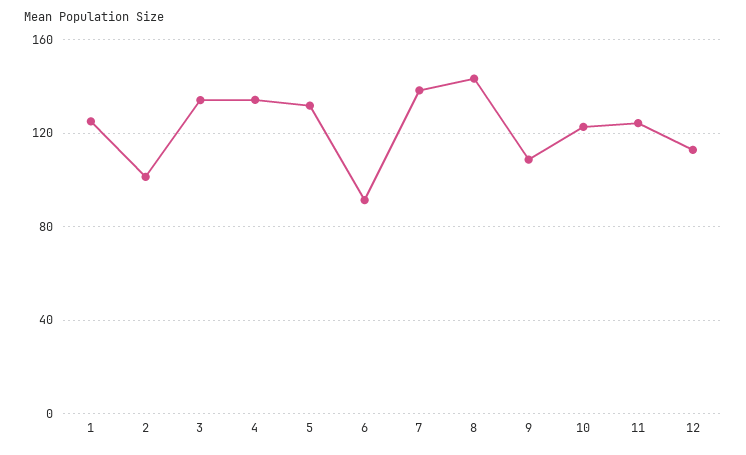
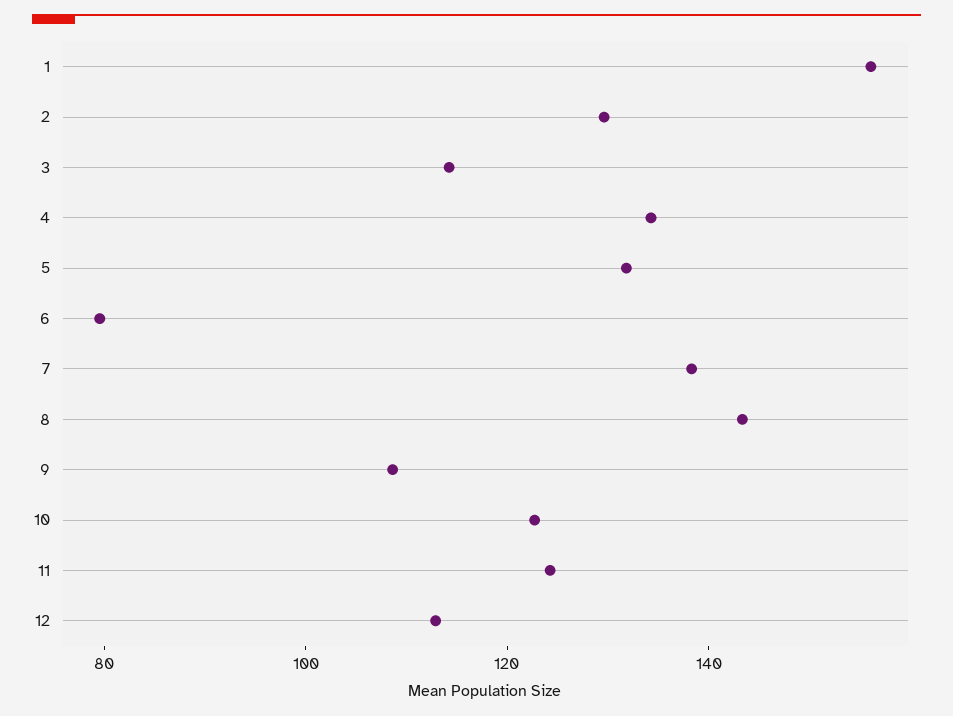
  {
-   "1": 125,
+   "1": 155,
-   "2": 100,
+   "2": 130,
-   "3": 135,
+   "3": 115,
    "4": 135,
    "5": 130,
-   "6": 90,
+   "6": 80,
    "7": 140,
    "8": 145,
    "9": 110,
    "10": 125,
    "11": 125,
    "12": 115
  }

